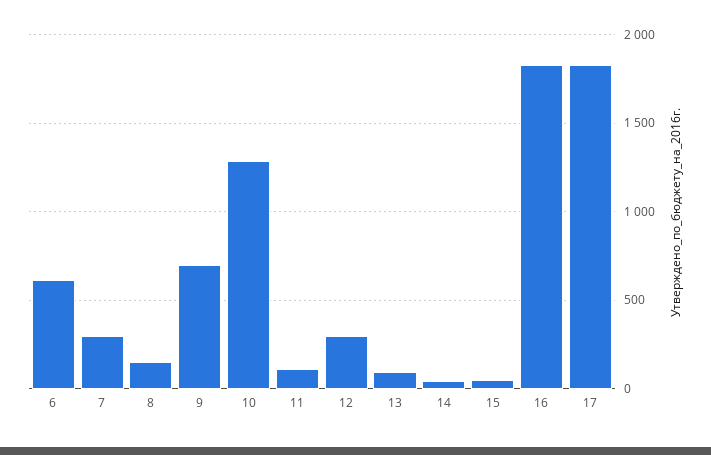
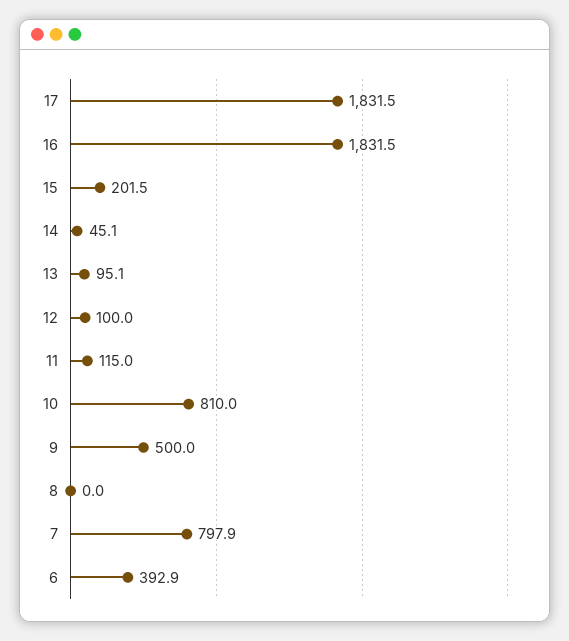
  {
-   "6": 600,
+   "6": 392.9,
-   "7": 300,
+   "7": 797.9,
-   "8": 150,
+   "8": 0,
-   "9": 700,
+   "9": 500,
-   "10": 1300,
+   "10": 810,
    "11": 115,
-   "12": 300,
+   "12": 100,
    "13": 95.1,
    "14": 45.1,
-   "15": 50,
+   "15": 201.5,
    "16": 1831.5,
    "17": 1831.5
  }

